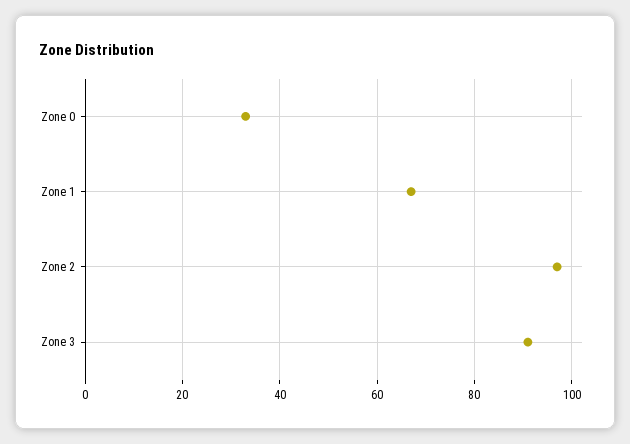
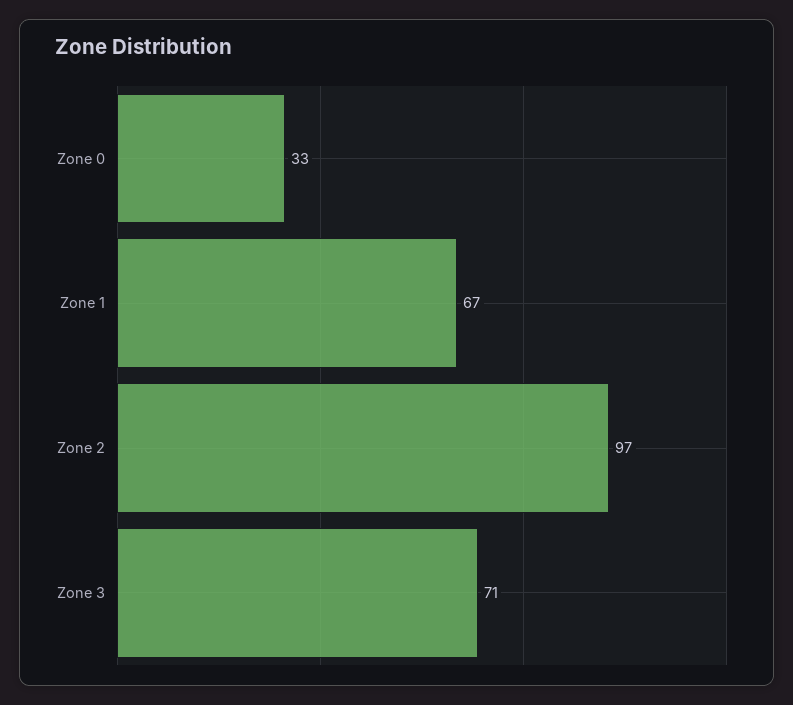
  {
    "Zone 0": 33,
    "Zone 1": 67,
    "Zone 2": 97,
-   "Zone 3": 90
+   "Zone 3": 71
  }

